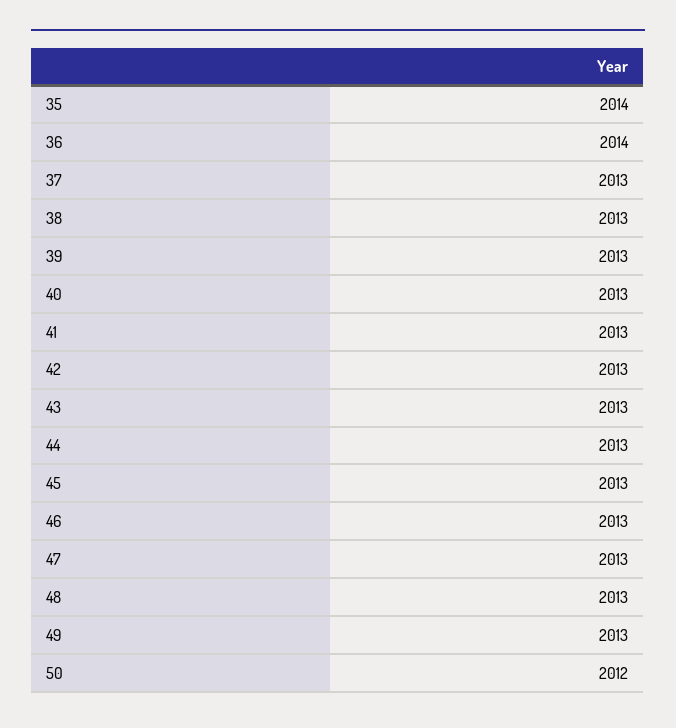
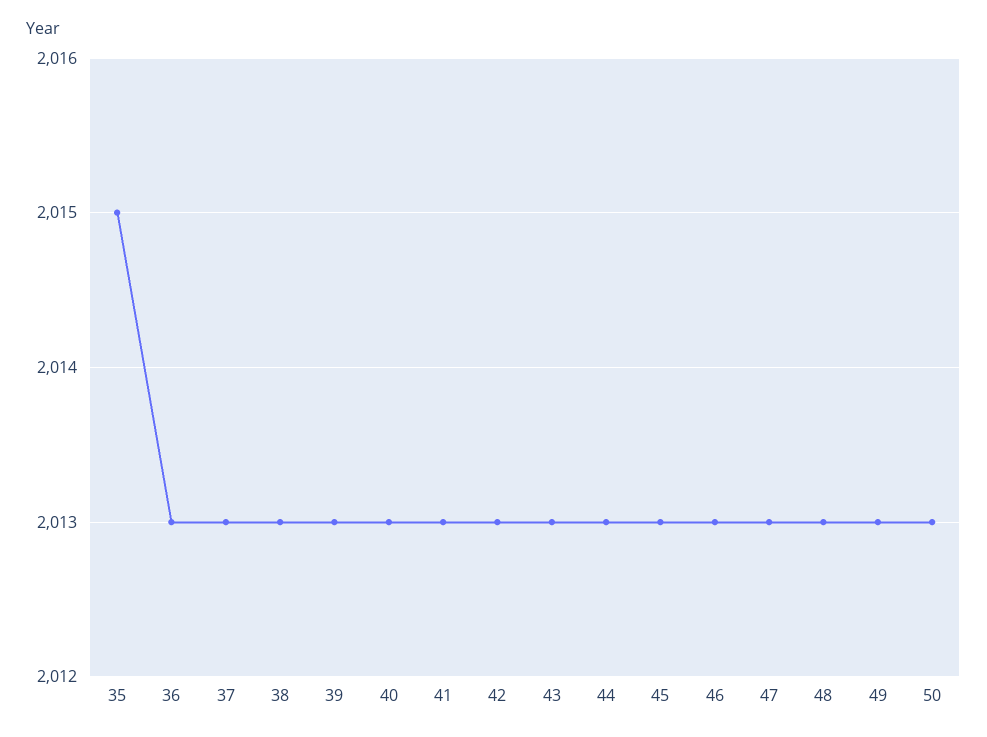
  {
-   "35": 2014,
+   "35": 2015,
-   "36": 2014,
+   "36": 2013,
    "37": 2013,
    "38": 2013,
    "39": 2013,
    "40": 2013,
    "41": 2013,
    "42": 2013,
    "43": 2013,
    "44": 2013,
    "45": 2013,
    "46": 2013,
    "47": 2013,
    "48": 2013,
    "49": 2013,
-   "50": 2012
+   "50": 2013
  }

